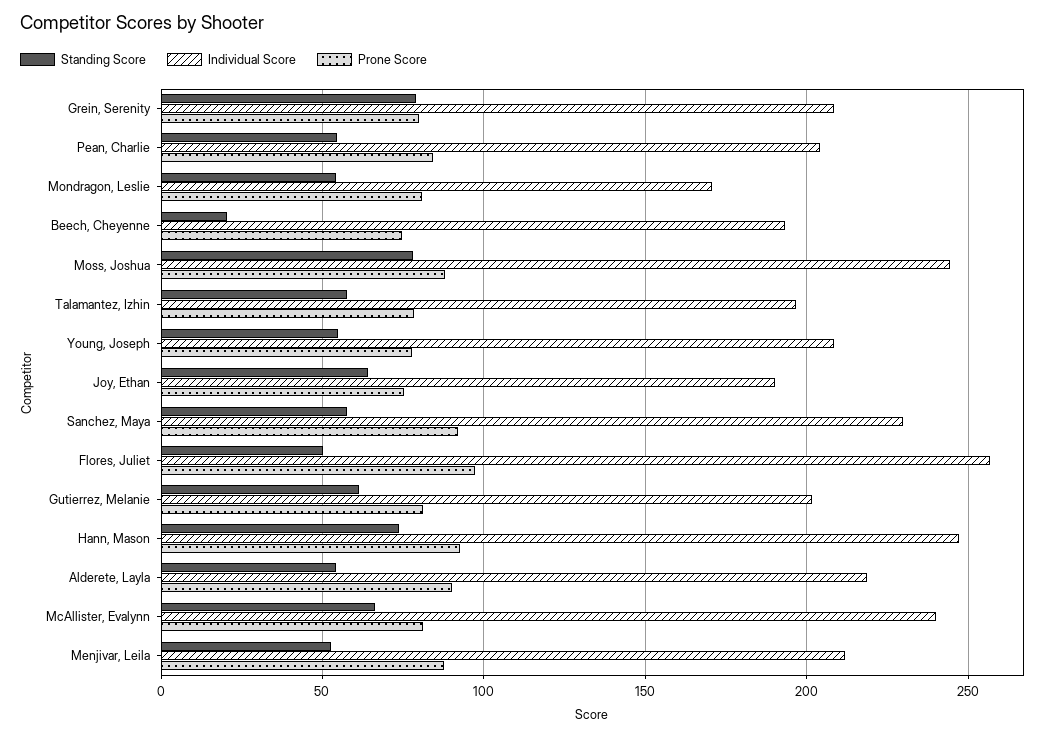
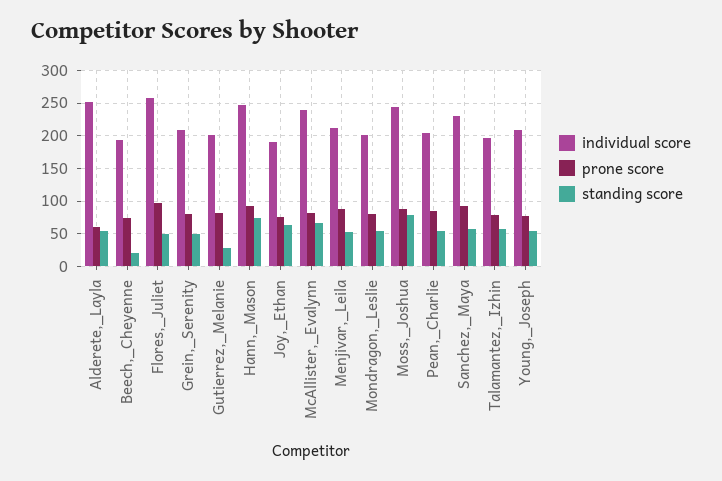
  {
    "Standing Score": {
-     "Grein, Serenity": 80,
+     "Grein, Serenity": 50,
      "Pean, Charlie": 55,
      "Mondragon, Leslie": 55,
      "Beech, Cheyenne": 20,
      "Moss, Joshua": 80,
      "Talamantez, Izhin": 60,
      "Young, Joseph": 55,
      "Joy, Ethan": 65,
      "Sanchez, Maya": 60,
      "Flores, Juliet": 50,
-     "Gutierrez, Melanie": 60,
+     "Gutierrez, Melanie": 30,
      "Hann, Mason": 75,
      "Alderete, Layla": 55,
      "McAllister, Evalynn": 65,
      "Menjivar, Leila": 55
    },
    "Individual Score": {
      "Grein, Serenity": 210,
      "Pean, Charlie": 205,
-     "Mondragon, Leslie": 170,
+     "Mondragon, Leslie": 200,
      "Beech, Cheyenne": 195,
      "Moss, Joshua": 245,
      "Talamantez, Izhin": 195,
      "Young, Joseph": 210,
      "Joy, Ethan": 190,
      "Sanchez, Maya": 230,
      "Flores, Juliet": 255,
      "Gutierrez, Melanie": 200,
      "Hann, Mason": 245,
-     "Alderete, Layla": 220,
+     "Alderete, Layla": 250,
      "McAllister, Evalynn": 240,
      "Menjivar, Leila": 210
    },
    "Prone Score": {
      "Grein, Serenity": 80,
      "Pean, Charlie": 85,
      "Mondragon, Leslie": 80,
      "Beech, Cheyenne": 75,
      "Moss, Joshua": 90,
      "Talamantez, Izhin": 80,
      "Young, Joseph": 80,
      "Joy, Ethan": 75,
      "Sanchez, Maya": 90,
      "Flores, Juliet": 95,
      "Gutierrez, Melanie": 80,
      "Hann, Mason": 95,
-     "Alderete, Layla": 90,
+     "Alderete, Layla": 60,
      "McAllister, Evalynn": 80,
      "Menjivar, Leila": 90
    }
  }

